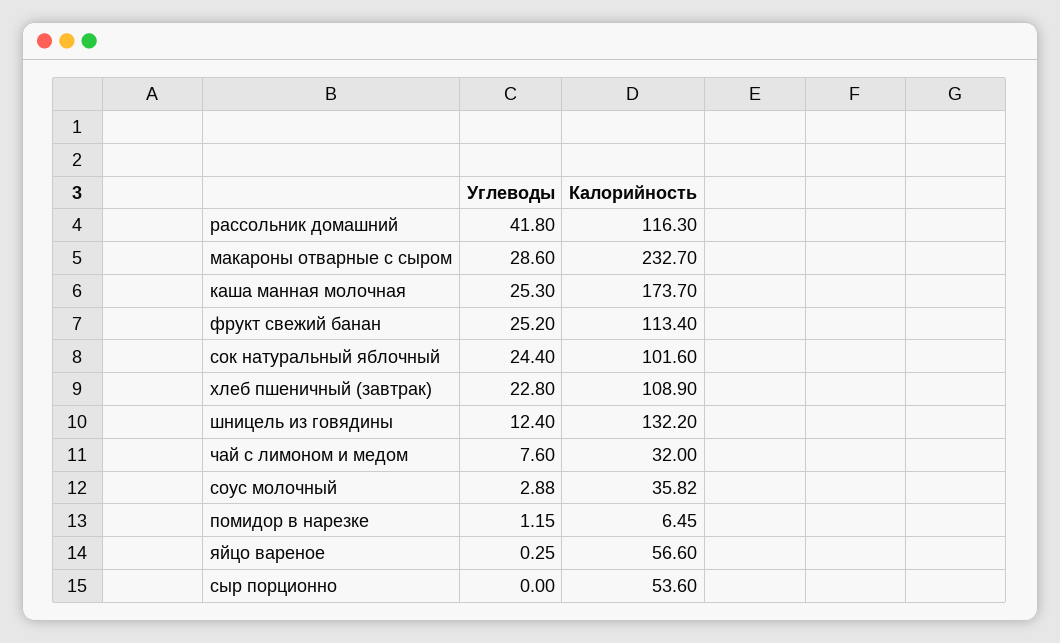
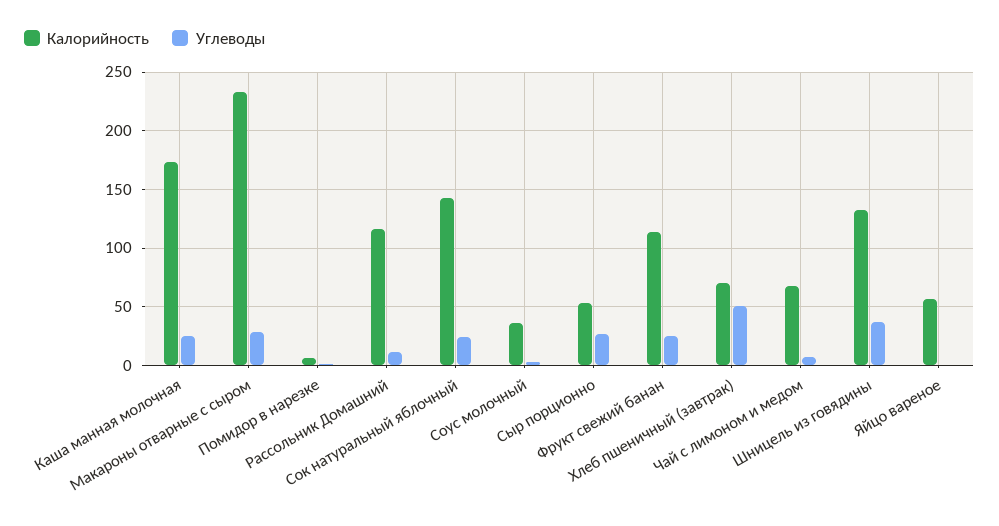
  {
    "Углеводы": {
-     "рассольник домашний": 41.8,
+     "рассольник домашний": 10,
      "макароны отварные с сыром": 28.6,
      "каша манная молочная": 25.3,
      "фрукт свежий банан": 25.2,
      "сок натуральный яблочный": 24.4,
-     "хлеб пшеничный (завтрак)": 22.8,
+     "хлеб пшеничный (завтрак)": 50,
-     "шницель из говядины": 12.4,
+     "шницель из говядины": 40,
      "чай с лимоном и медом": 7.6,
      "соус молочный": 2.88,
      "помидор в нарезке": 1.15,
      "яйцо вареное": 0.25,
-     "сыр порционно": 0
+     "сыр порционно": 30
    },
    "Калорийность": {
      "рассольник домашний": 116.3,
      "макароны отварные с сыром": 232.7,
      "каша манная молочная": 173.7,
      "фрукт свежий банан": 113.4,
-     "сок натуральный яблочный": 101.6,
+     "сок натуральный яблочный": 140,
-     "хлеб пшеничный (завтрак)": 108.9,
+     "хлеб пшеничный (завтрак)": 70,
      "шницель из говядины": 132.2,
-     "чай с лимоном и медом": 32,
+     "чай с лимоном и медом": 70,
      "соус молочный": 35.82,
      "помидор в нарезке": 6.45,
      "яйцо вареное": 56.6,
      "сыр порционно": 53.6
    }
  }

